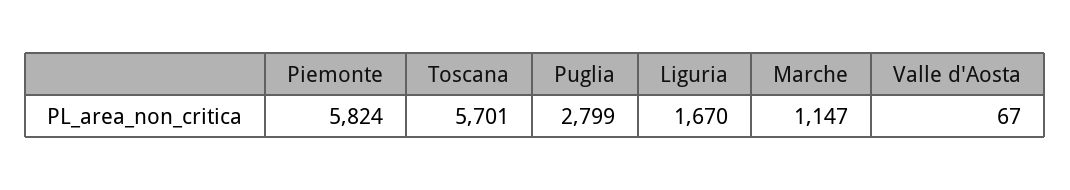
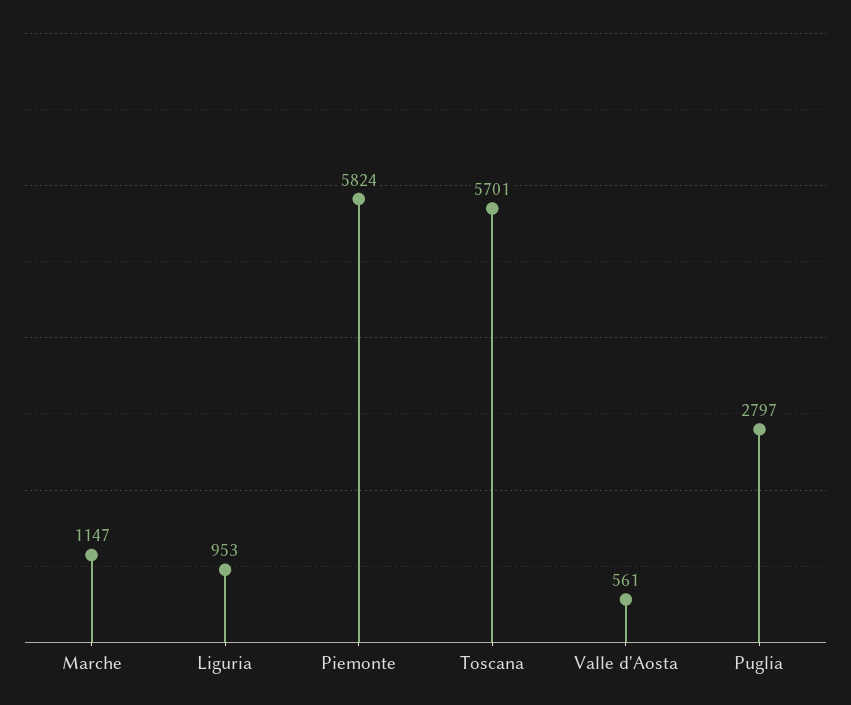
  {
    "Piemonte": 5824,
    "Toscana": 5701,
-   "Puglia": 2799,
+   "Puglia": 2797,
-   "Liguria": 1670,
+   "Liguria": 953,
    "Marche": 1147,
-   "Valle d'Aosta": 67
+   "Valle d'Aosta": 561
  }

